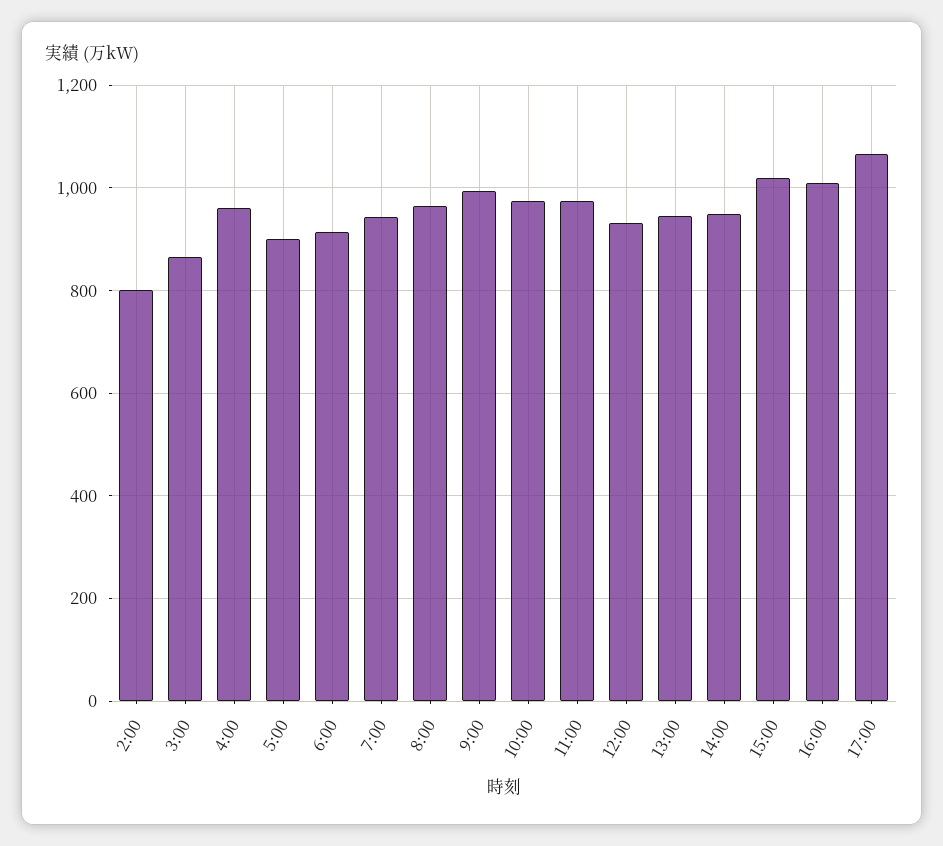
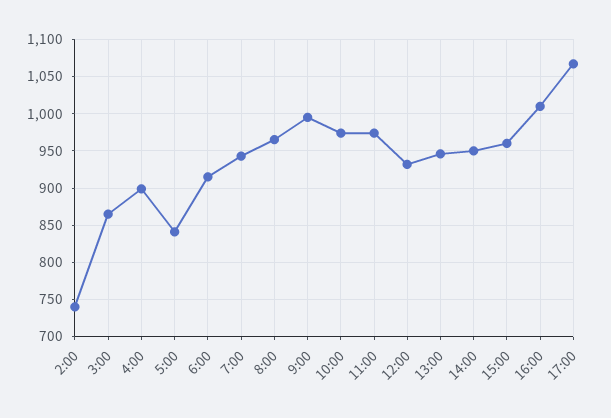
  {
-   "2:00": 800,
+   "2:00": 740,
    "3:00": 870,
-   "4:00": 960,
+   "4:00": 900,
-   "5:00": 900,
+   "5:00": 840,
    "6:00": 920,
    "7:00": 940,
    "8:00": 970,
    "9:00": 1000,
    "10:00": 970,
    "11:00": 970,
    "12:00": 930,
    "13:00": 950,
    "14:00": 950,
-   "15:00": 1020,
+   "15:00": 960,
    "16:00": 1010,
    "17:00": 1070
  }

